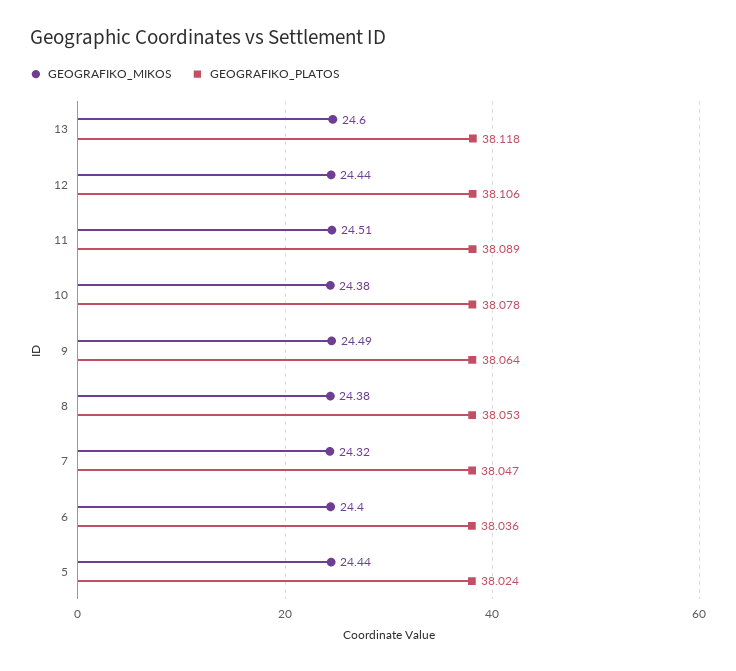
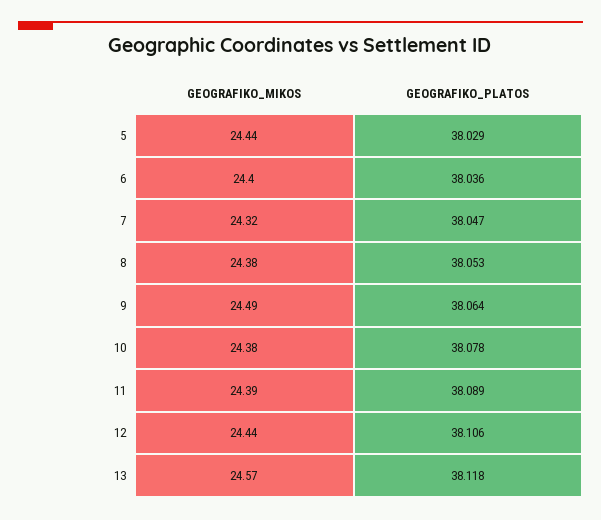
  {
    "GEOGRAFIKO_MIKOS": {
-     "13": 24.6,
+     "13": 24.57,
      "12": 24.44,
-     "11": 24.51,
+     "11": 24.39,
      "10": 24.38,
      "9": 24.49,
      "8": 24.38,
      "7": 24.32,
      "6": 24.4,
      "5": 24.44
    },
    "GEOGRAFIKO_PLATOS": {
      "13": 38.118,
      "12": 38.106,
      "11": 38.089,
      "10": 38.078,
      "9": 38.064,
      "8": 38.053,
      "7": 38.047,
      "6": 38.036,
-     "5": 38.024
+     "5": 38.029
    }
  }

